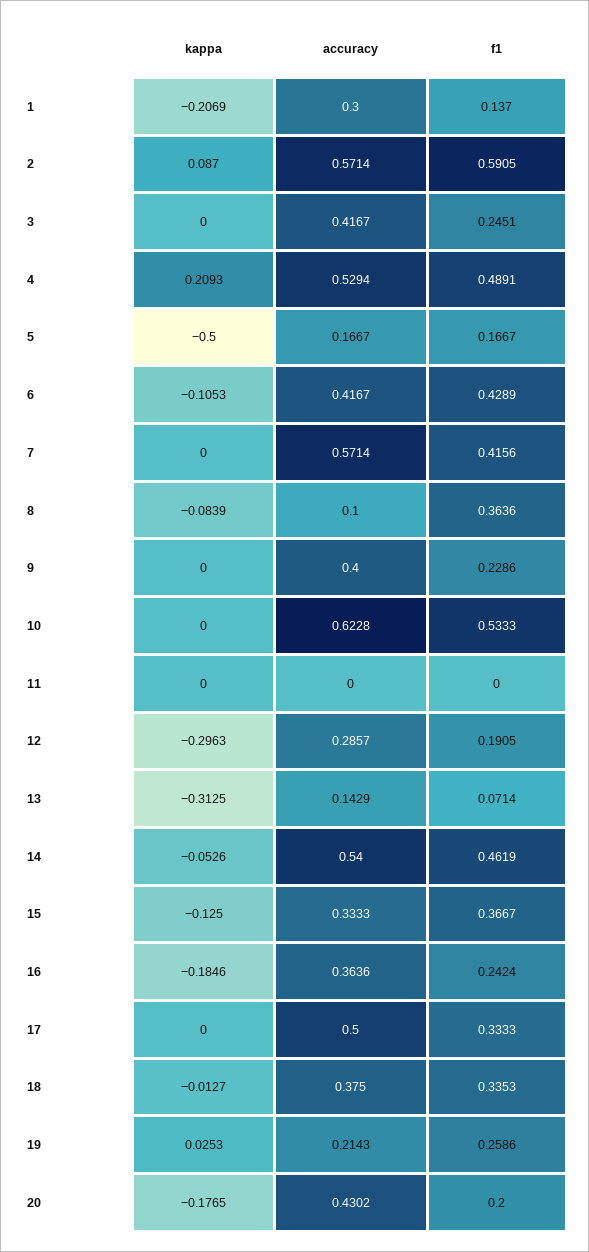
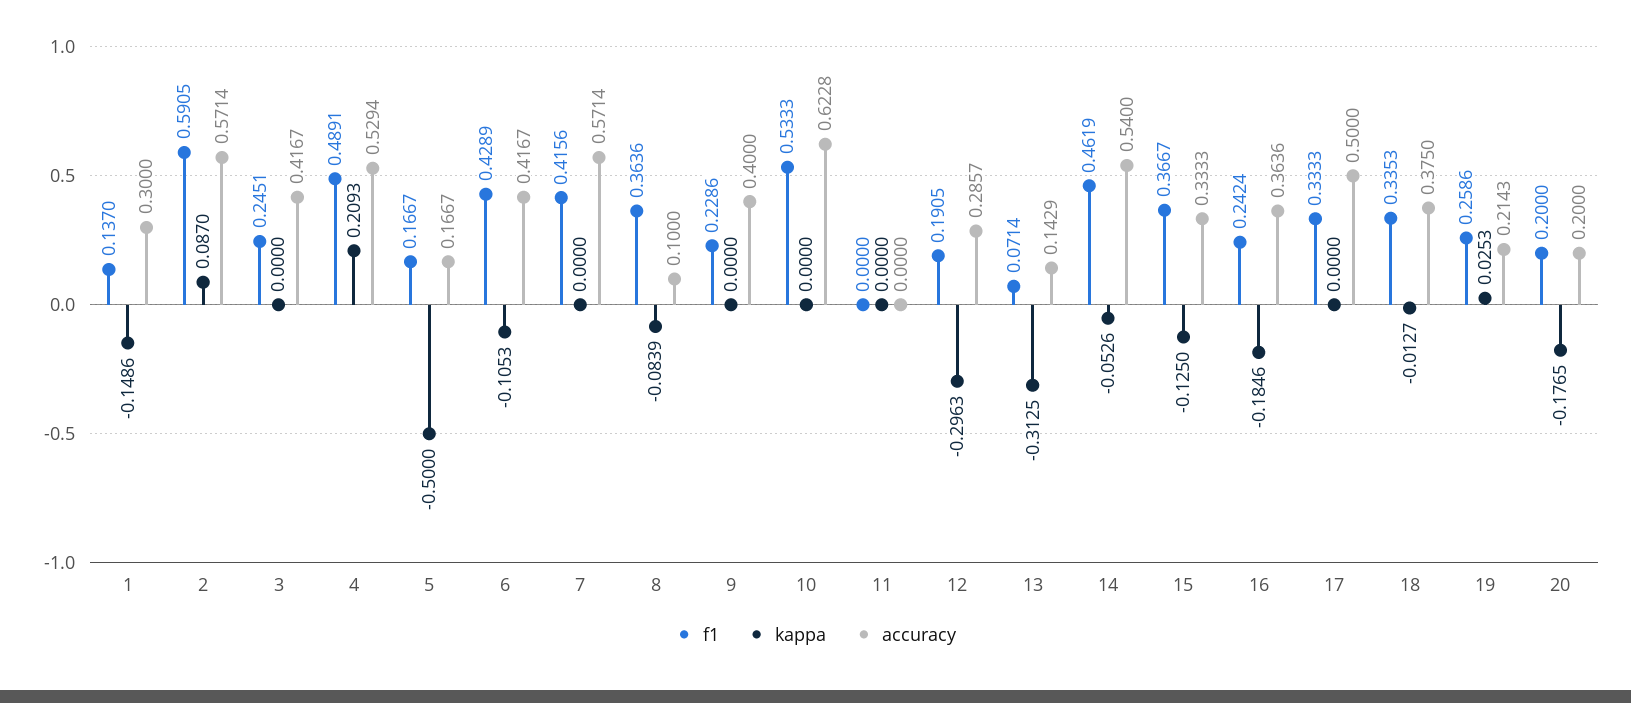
  {
    "kappa": {
-     "1": -0.2069,
+     "1": -0.1486,
      "2": 0.087,
      "3": 0,
      "4": 0.2093,
      "5": -0.5,
      "6": -0.1053,
      "7": 0,
      "8": -0.0839,
      "9": 0,
      "10": 0,
      "11": 0,
      "12": -0.2963,
      "13": -0.3125,
      "14": -0.0526,
      "15": -0.125,
      "16": -0.1846,
      "17": 0,
      "18": -0.0127,
      "19": 0.0253,
      "20": -0.1765
    },
    "accuracy": {
      "1": 0.3,
      "2": 0.5714,
      "3": 0.4167,
      "4": 0.5294,
      "5": 0.1667,
      "6": 0.4167,
      "7": 0.5714,
      "8": 0.1,
      "9": 0.4,
      "10": 0.6228,
      "11": 0,
      "12": 0.2857,
      "13": 0.1429,
      "14": 0.54,
      "15": 0.3333,
      "16": 0.3636,
      "17": 0.5,
      "18": 0.375,
      "19": 0.2143,
-     "20": 0.4302
+     "20": 0.2
    },
    "f1": {
      "1": 0.137,
      "2": 0.5905,
      "3": 0.2451,
      "4": 0.4891,
      "5": 0.1667,
      "6": 0.4289,
      "7": 0.4156,
      "8": 0.3636,
      "9": 0.2286,
      "10": 0.5333,
      "11": 0,
      "12": 0.1905,
      "13": 0.0714,
      "14": 0.4619,
      "15": 0.3667,
      "16": 0.2424,
      "17": 0.3333,
      "18": 0.3353,
      "19": 0.2586,
      "20": 0.2
    }
  }

